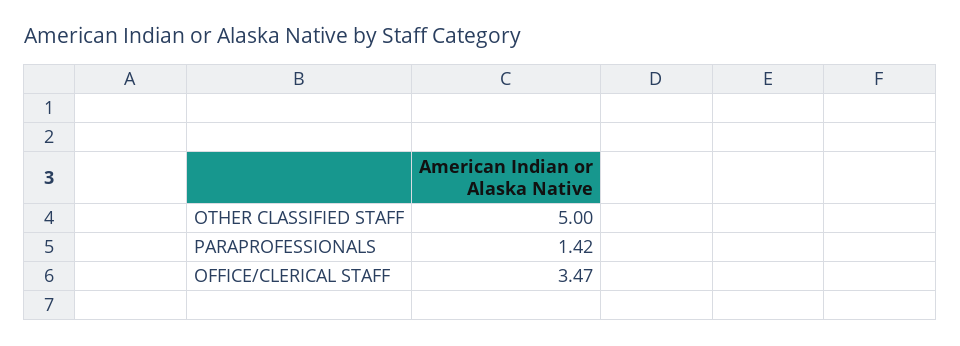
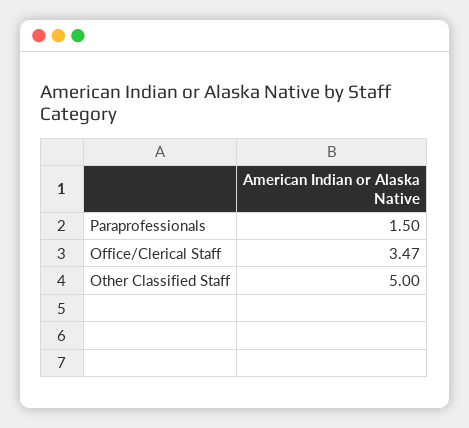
  {
    "OTHER CLASSIFIED STAFF": 5,
-   "PARAPROFESSIONALS": 1.42,
+   "PARAPROFESSIONALS": 1.5,
    "OFFICE/CLERICAL STAFF": 3.47
  }

